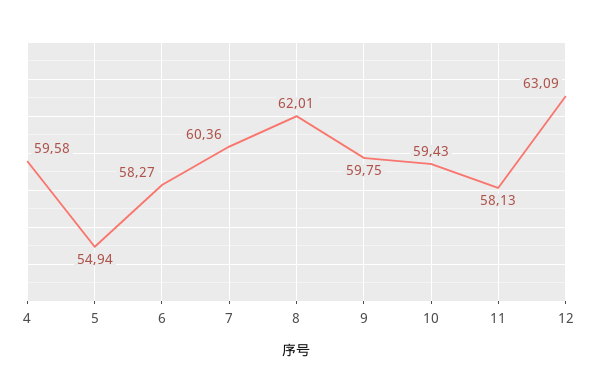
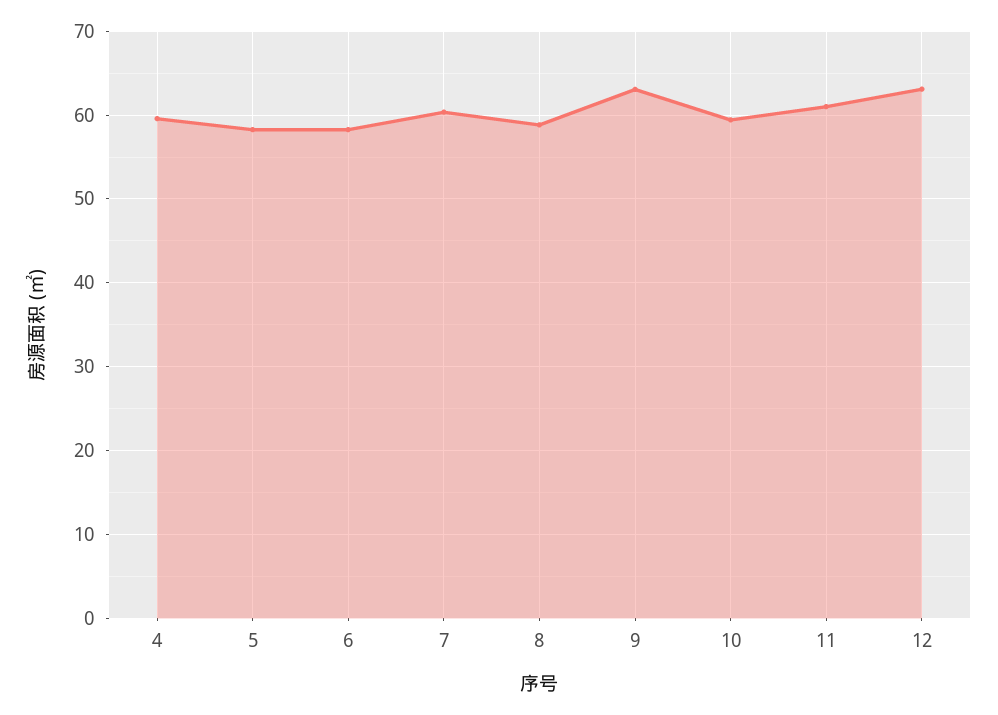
  {
    "4": 59.58,
-   "5": 54.94,
+   "5": 58,
    "6": 58.27,
    "7": 60.36,
-   "8": 62.01,
+   "8": 59,
-   "9": 59.75,
+   "9": 63,
    "10": 59.43,
-   "11": 58.13,
+   "11": 61,
    "12": 63.09
  }

